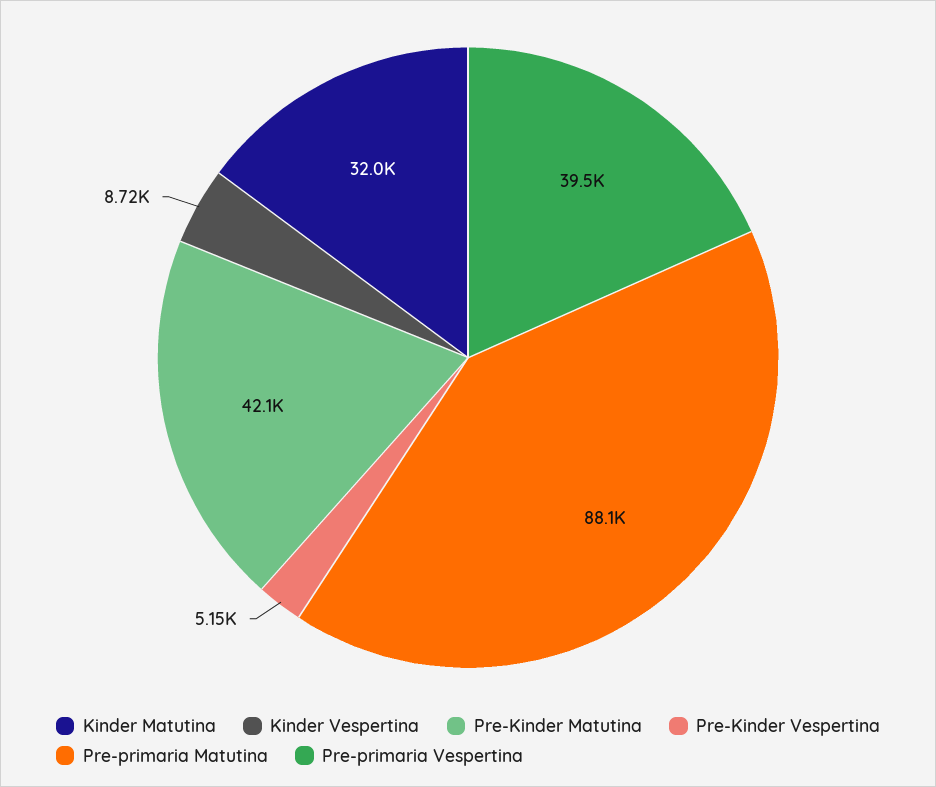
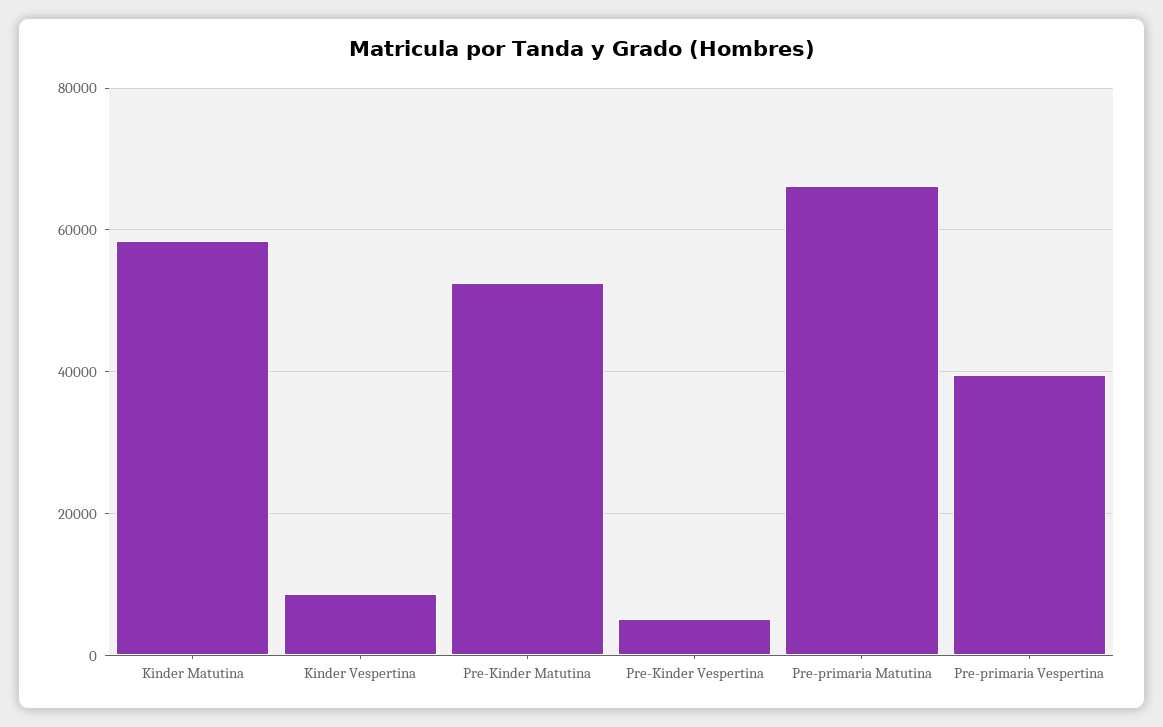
  {
-   "Kinder Matutina": 32000,
+   "Kinder Matutina": 58000,
    "Kinder Vespertina": 8720,
-   "Pre-Kinder Matutina": 42100,
+   "Pre-Kinder Matutina": 52000,
    "Pre-Kinder Vespertina": 5150,
-   "Pre-primaria Matutina": 88100,
+   "Pre-primaria Matutina": 66000,
    "Pre-primaria Vespertina": 39500
  }

